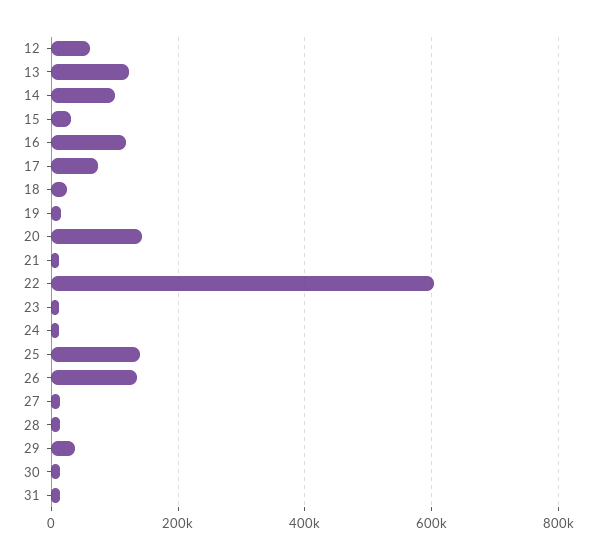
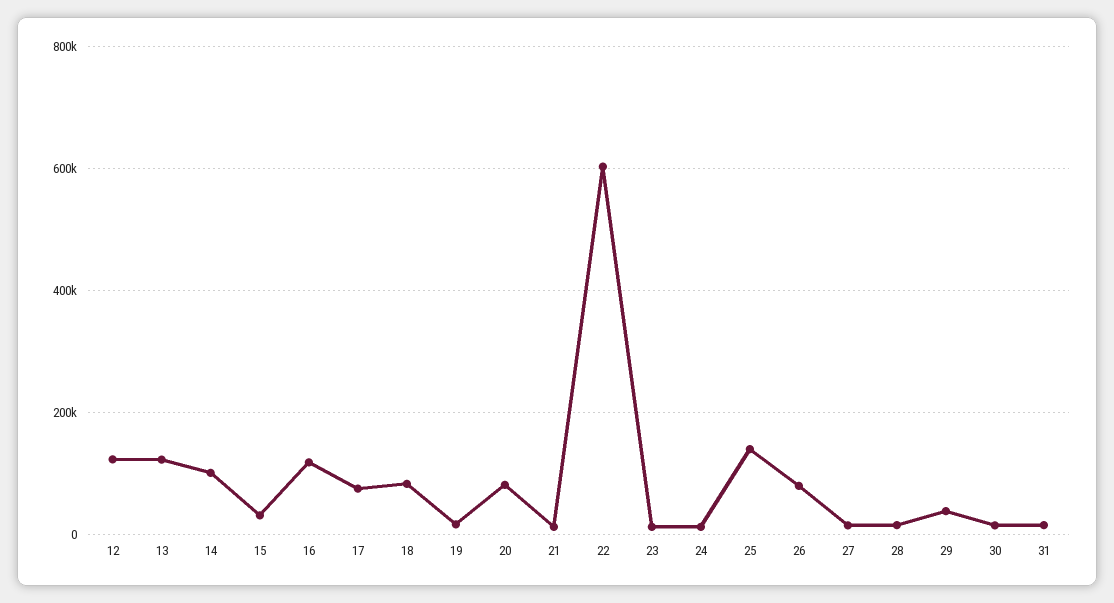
  {
-   "12": 60000,
+   "12": 120000,
    "13": 120000,
    "14": 100000,
    "15": 40000,
    "16": 120000,
    "17": 80000,
-   "18": 20000,
+   "18": 80000,
    "19": 20000,
-   "20": 140000,
+   "20": 80000,
    "21": 20000,
    "22": 600000,
    "23": 20000,
    "24": 20000,
    "25": 140000,
-   "26": 140000,
+   "26": 80000,
    "27": 20000,
    "28": 20000,
    "29": 40000,
    "30": 20000,
    "31": 20000
  }

